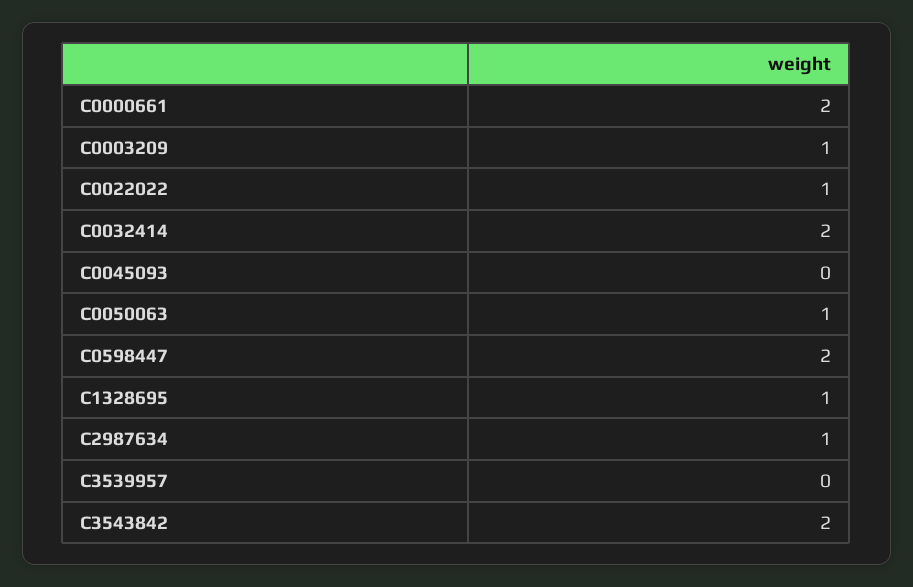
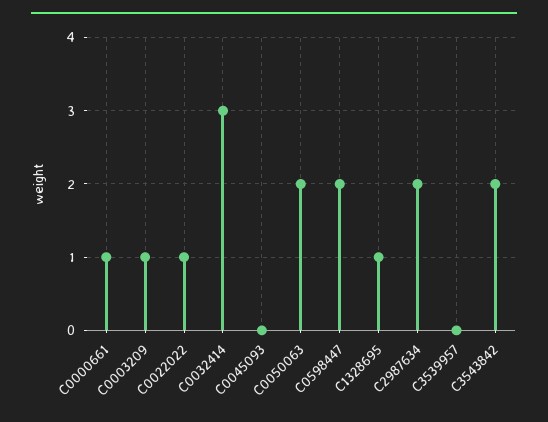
  {
-   "C0000661": 2,
+   "C0000661": 1,
    "C0003209": 1,
    "C0022022": 1,
-   "C0032414": 2,
+   "C0032414": 3,
    "C0045093": 0,
-   "C0050063": 1,
+   "C0050063": 2,
    "C0598447": 2,
    "C1328695": 1,
-   "C2987634": 1,
+   "C2987634": 2,
    "C3539957": 0,
    "C3543842": 2
  }

